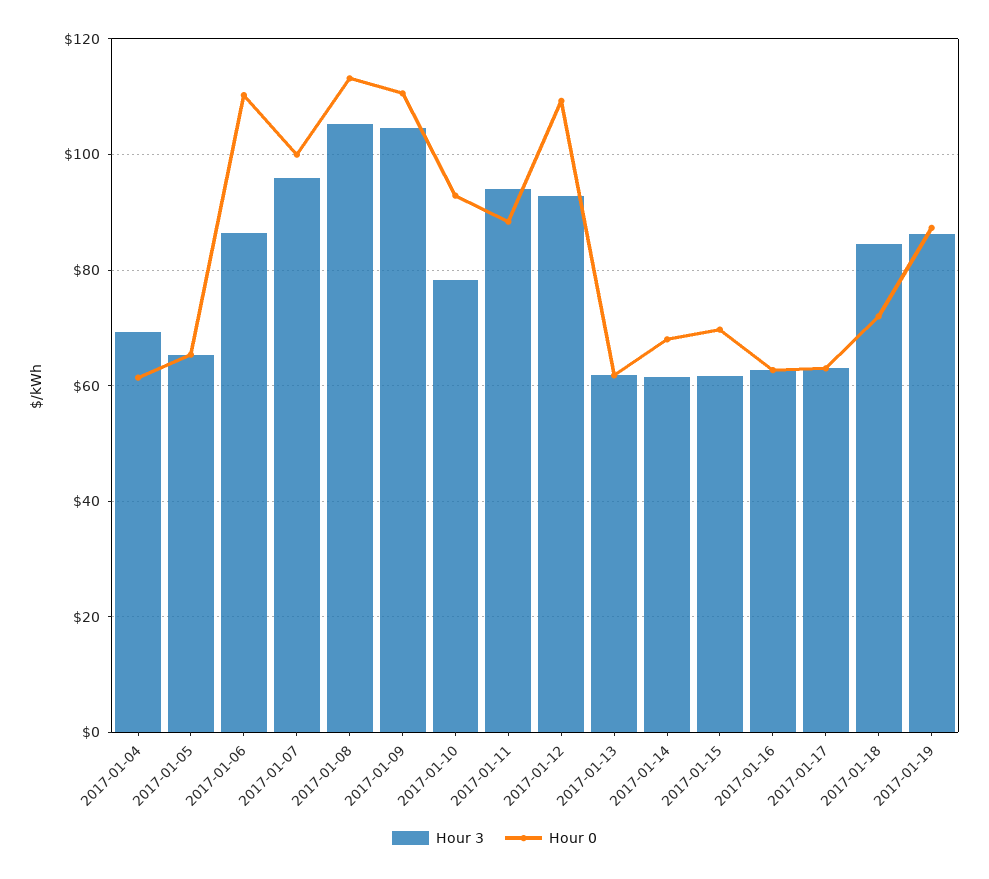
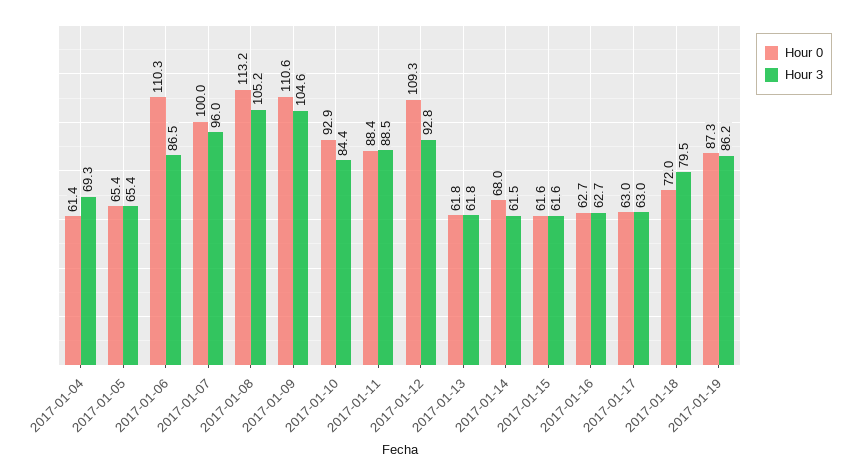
  {
    "Hour 3": {
      "2017-01-04": 69.3,
      "2017-01-05": 65.4,
      "2017-01-06": 86.5,
      "2017-01-07": 96,
      "2017-01-08": 105.2,
      "2017-01-09": 104.6,
-     "2017-01-10": 78,
+     "2017-01-10": 84.4,
-     "2017-01-11": 94,
+     "2017-01-11": 88.5,
      "2017-01-12": 92.8,
      "2017-01-13": 61.8,
      "2017-01-14": 61.5,
      "2017-01-15": 61.6,
      "2017-01-16": 62.7,
      "2017-01-17": 63,
-     "2017-01-18": 84,
+     "2017-01-18": 79.5,
      "2017-01-19": 86.2
    },
    "Hour 0": {
      "2017-01-04": 61.4,
      "2017-01-05": 65.4,
      "2017-01-06": 110.3,
      "2017-01-07": 100,
      "2017-01-08": 113.2,
      "2017-01-09": 110.6,
      "2017-01-10": 92.9,
      "2017-01-11": 88.4,
      "2017-01-12": 109.3,
      "2017-01-13": 61.8,
      "2017-01-14": 68,
-     "2017-01-15": 70,
+     "2017-01-15": 61.6,
      "2017-01-16": 62.7,
      "2017-01-17": 63,
      "2017-01-18": 72,
      "2017-01-19": 87.3
    }
  }

